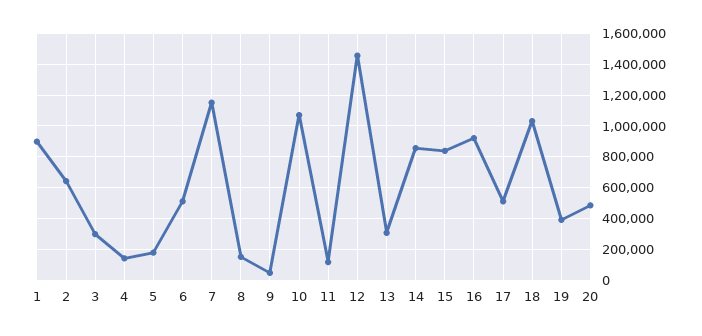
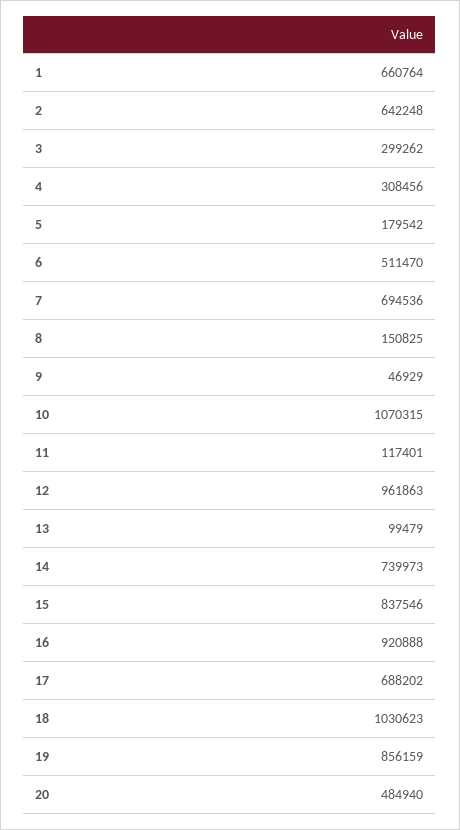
  {
-   "1": 900000,
+   "1": 660764,
    "2": 642248,
    "3": 299262,
-   "4": 150000,
+   "4": 308456,
    "5": 179542,
    "6": 511470,
-   "7": 1150000,
+   "7": 694536,
    "8": 150825,
    "9": 46929,
    "10": 1070315,
    "11": 117401,
-   "12": 1450000,
+   "12": 961863,
-   "13": 300000,
+   "13": 99479,
-   "14": 850000,
+   "14": 739973,
    "15": 837546,
    "16": 920888,
-   "17": 500000,
+   "17": 688202,
    "18": 1030623,
-   "19": 400000,
+   "19": 856159,
    "20": 484940
  }

